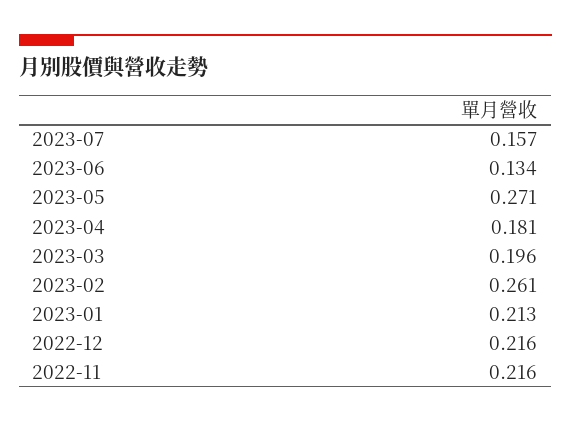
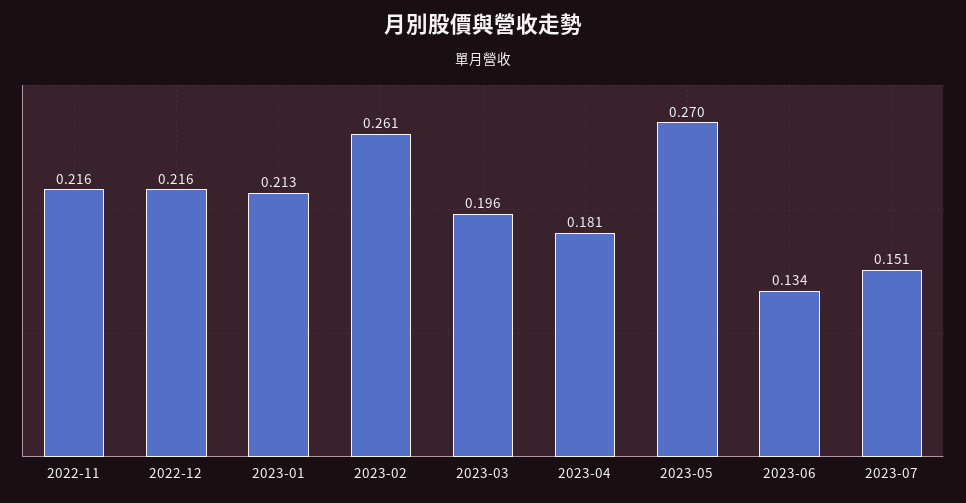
  {
-   "2023-07": 0.157,
+   "2023-07": 0.151,
    "2023-06": 0.134,
-   "2023-05": 0.271,
+   "2023-05": 0.27,
    "2023-04": 0.181,
    "2023-03": 0.196,
    "2023-02": 0.261,
    "2023-01": 0.213,
    "2022-12": 0.216,
    "2022-11": 0.216
  }

